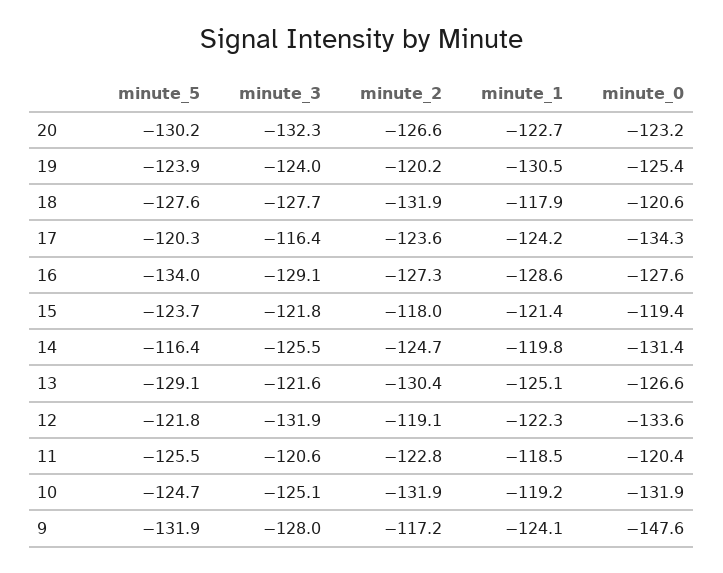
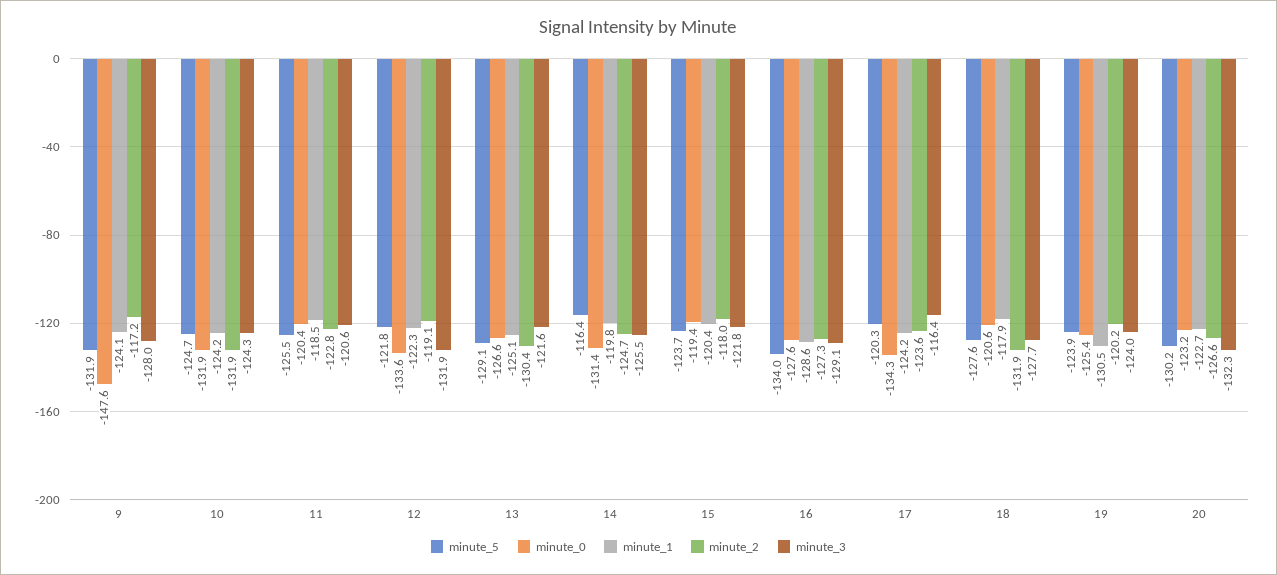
  {
    "minute_5": {
      "20": -130.2,
      "19": -123.9,
      "18": -127.6,
      "17": -120.3,
      "16": -134,
      "15": -123.7,
      "14": -116.4,
      "13": -129.1,
      "12": -121.8,
      "11": -125.5,
      "10": -124.7,
      "9": -131.9
    },
    "minute_3": {
      "20": -132.3,
      "19": -124,
      "18": -127.7,
      "17": -116.4,
      "16": -129.1,
      "15": -121.8,
      "14": -125.5,
      "13": -121.6,
      "12": -131.9,
      "11": -120.6,
-     "10": -125.1,
+     "10": -124.3,
      "9": -128
    },
    "minute_2": {
      "20": -126.6,
      "19": -120.2,
      "18": -131.9,
      "17": -123.6,
      "16": -127.3,
      "15": -118,
      "14": -124.7,
      "13": -130.4,
      "12": -119.1,
      "11": -122.8,
      "10": -131.9,
      "9": -117.2
    },
    "minute_1": {
      "20": -122.7,
      "19": -130.5,
      "18": -117.9,
      "17": -124.2,
      "16": -128.6,
-     "15": -121.4,
+     "15": -120.4,
      "14": -119.8,
      "13": -125.1,
      "12": -122.3,
      "11": -118.5,
-     "10": -119.2,
+     "10": -124.2,
      "9": -124.1
    },
    "minute_0": {
      "20": -123.2,
      "19": -125.4,
      "18": -120.6,
      "17": -134.3,
      "16": -127.6,
      "15": -119.4,
      "14": -131.4,
      "13": -126.6,
      "12": -133.6,
      "11": -120.4,
      "10": -131.9,
      "9": -147.6
    }
  }

